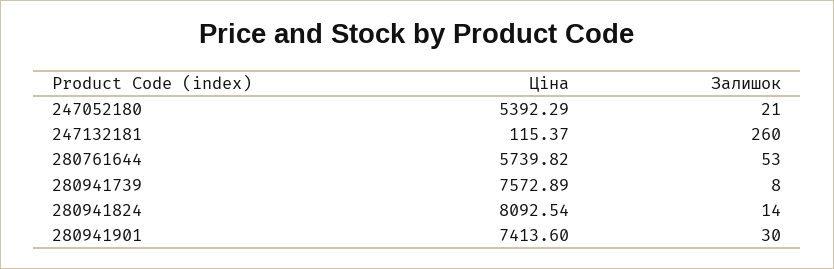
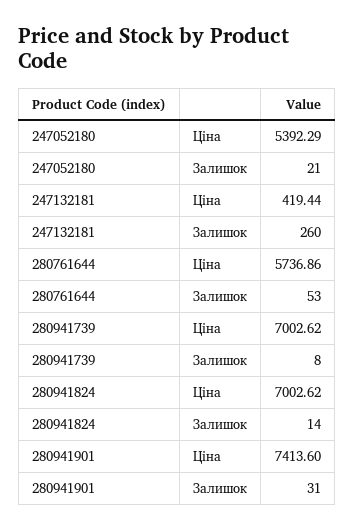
  {
    "Ціна": {
      "247052180": 5392.29,
-     "247132181": 115.37,
+     "247132181": 419.44,
-     "280761644": 5739.82,
+     "280761644": 5736.86,
-     "280941739": 7572.89,
+     "280941739": 7002.62,
-     "280941824": 8092.54,
+     "280941824": 7002.62,
      "280941901": 7413.6
    },
    "Залишок": {
      "247052180": 21,
      "247132181": 260,
      "280761644": 53,
      "280941739": 8,
      "280941824": 14,
-     "280941901": 30
+     "280941901": 31
    }
  }

